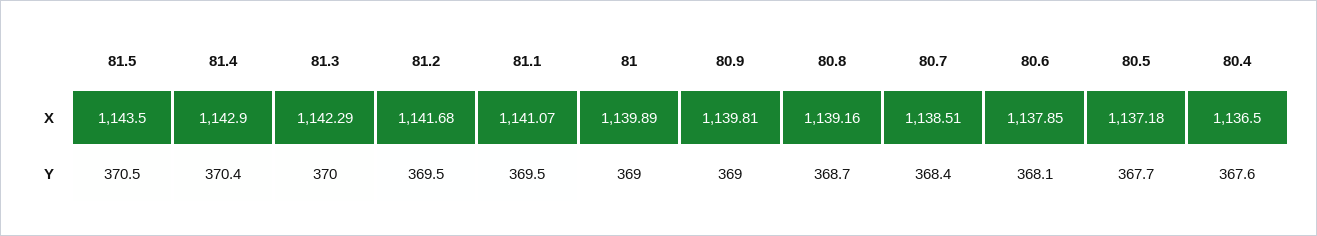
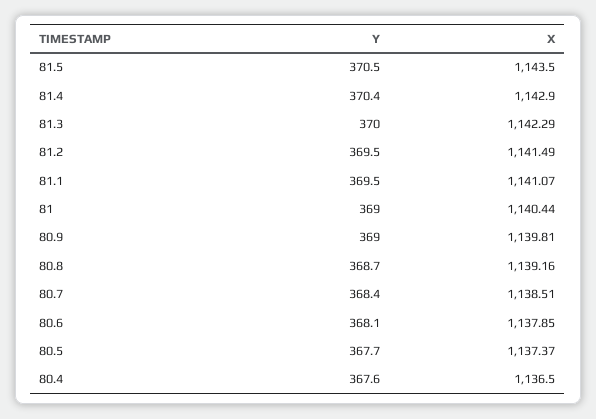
  {
    "81.5": {
      "X": 1143.5,
      "Y": 370.5
    },
    "81.4": {
      "X": 1142.9,
      "Y": 370.4
    },
    "81.3": {
      "X": 1142.29,
      "Y": 370
    },
    "81.2": {
-     "X": 1141.68,
+     "X": 1141.49,
      "Y": 369.5
    },
    "81.1": {
      "X": 1141.07,
      "Y": 369.5
    },
    "81": {
-     "X": 1139.89,
+     "X": 1140.44,
      "Y": 369
    },
    "80.9": {
      "X": 1139.81,
      "Y": 369
    },
    "80.8": {
      "X": 1139.16,
      "Y": 368.7
    },
    "80.7": {
      "X": 1138.51,
      "Y": 368.4
    },
    "80.6": {
      "X": 1137.85,
      "Y": 368.1
    },
    "80.5": {
-     "X": 1137.18,
+     "X": 1137.37,
      "Y": 367.7
    },
    "80.4": {
      "X": 1136.5,
      "Y": 367.6
    }
  }

